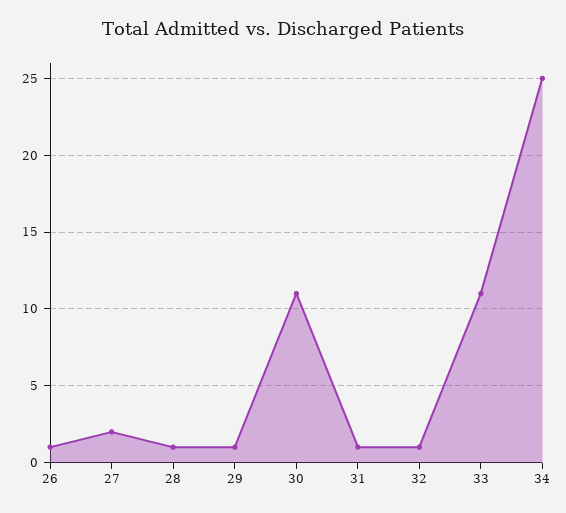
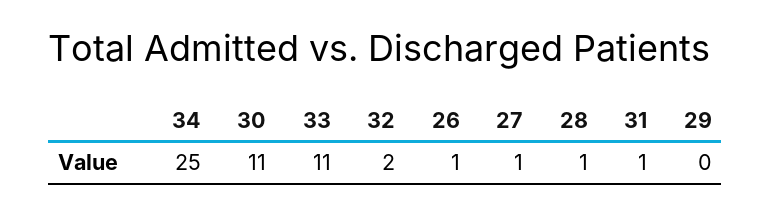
  {
    "26": 1,
-   "27": 2,
+   "27": 1,
    "28": 1,
-   "29": 1,
+   "29": 0,
    "30": 11,
    "31": 1,
-   "32": 1,
+   "32": 2,
    "33": 11,
    "34": 25
  }

